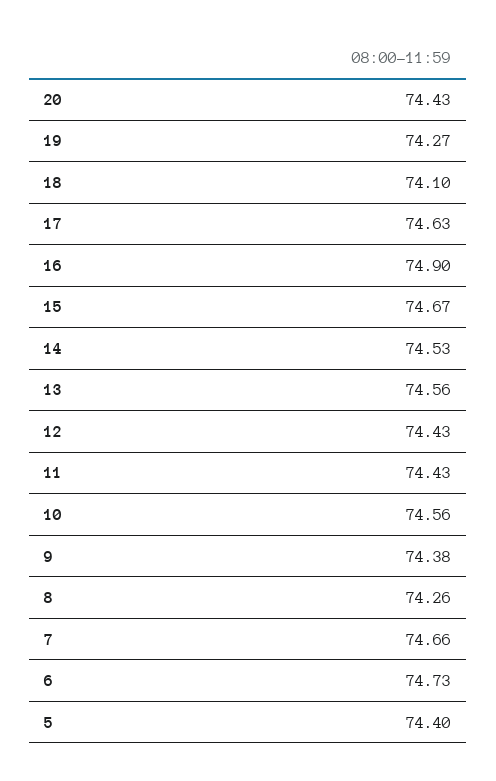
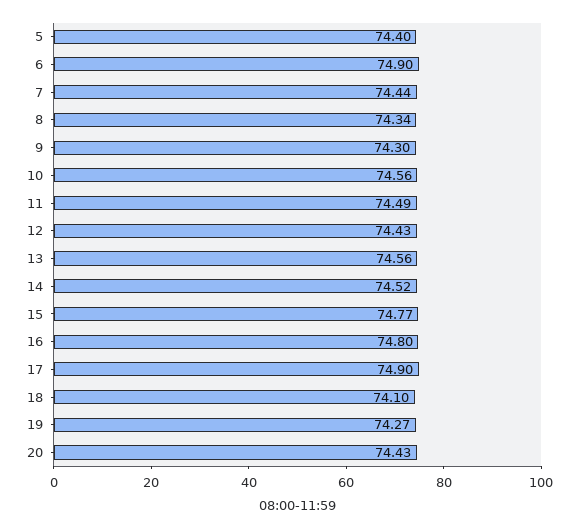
  {
    "20": 74.43,
    "19": 74.27,
    "18": 74.1,
-   "17": 74.63,
+   "17": 74.9,
-   "16": 74.9,
+   "16": 74.8,
-   "15": 74.67,
+   "15": 74.77,
-   "14": 74.53,
+   "14": 74.52,
    "13": 74.56,
    "12": 74.43,
-   "11": 74.43,
+   "11": 74.49,
    "10": 74.56,
-   "9": 74.38,
+   "9": 74.3,
-   "8": 74.26,
+   "8": 74.34,
-   "7": 74.66,
+   "7": 74.44,
-   "6": 74.73,
+   "6": 74.9,
    "5": 74.4
  }

